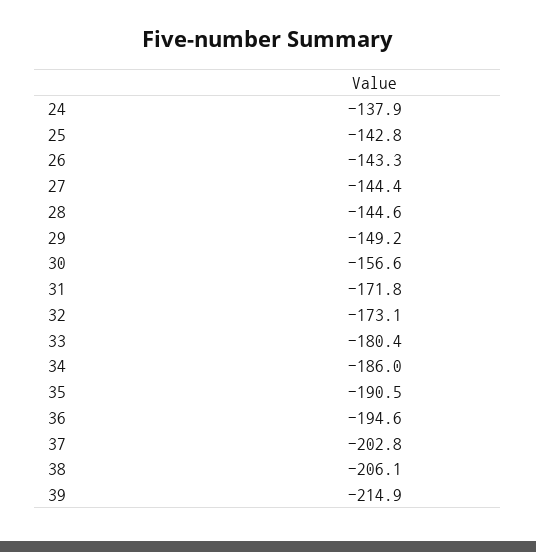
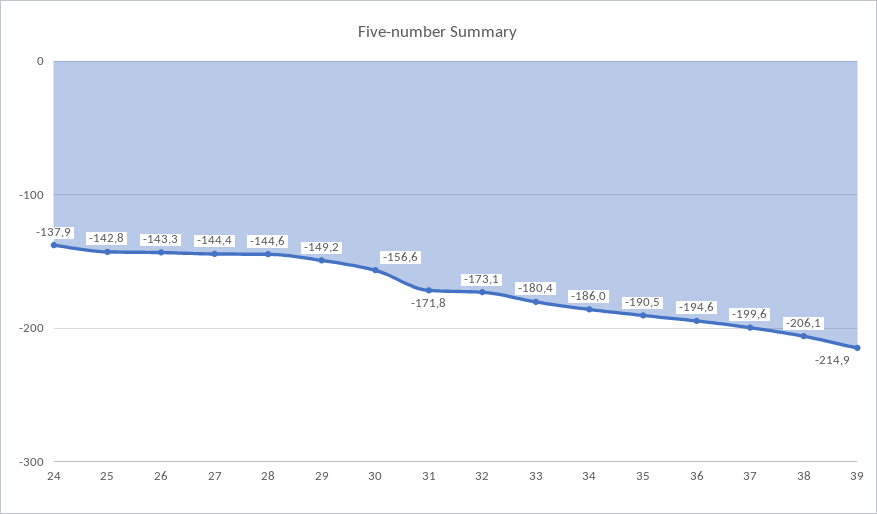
  {
    "24": -137.9,
    "25": -142.8,
    "26": -143.3,
    "27": -144.4,
    "28": -144.6,
    "29": -149.2,
    "30": -156.6,
    "31": -171.8,
    "32": -173.1,
    "33": -180.4,
    "34": -186,
    "35": -190.5,
    "36": -194.6,
-   "37": -202.8,
+   "37": -199.6,
    "38": -206.1,
    "39": -214.9
  }

